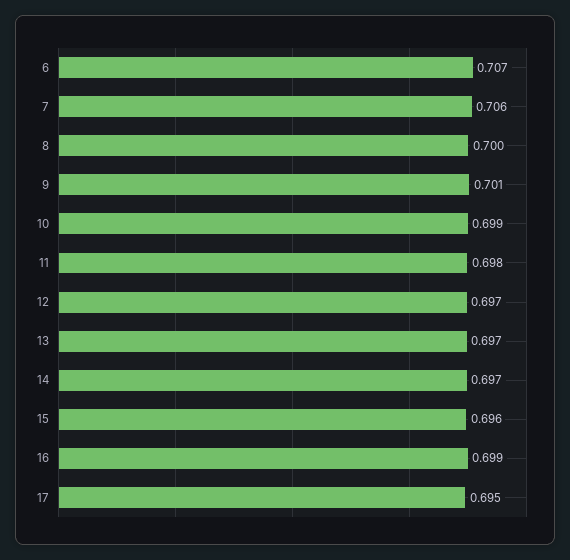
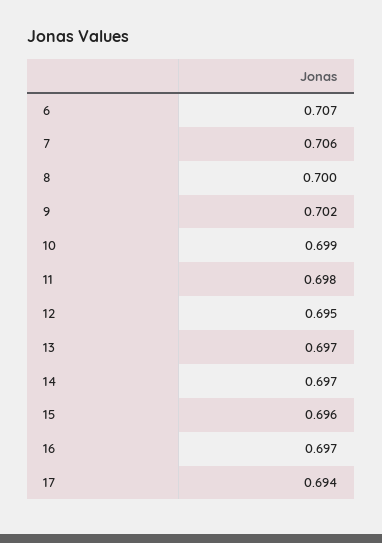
  {
    "6": 0.707,
    "7": 0.706,
    "8": 0.7,
-   "9": 0.701,
+   "9": 0.702,
    "10": 0.699,
    "11": 0.698,
-   "12": 0.697,
+   "12": 0.695,
    "13": 0.697,
    "14": 0.697,
    "15": 0.696,
-   "16": 0.699,
+   "16": 0.697,
-   "17": 0.695
+   "17": 0.694
  }

